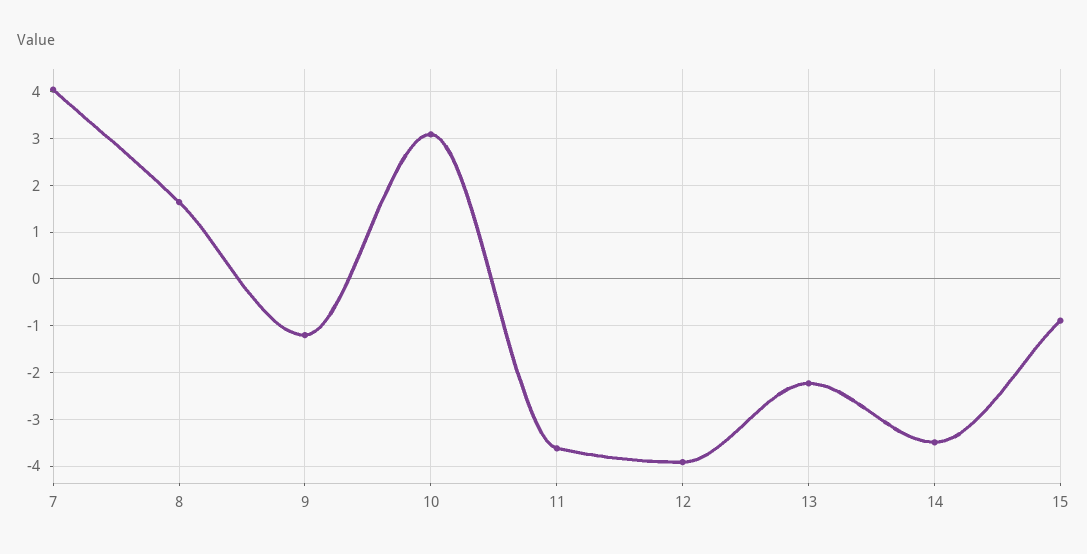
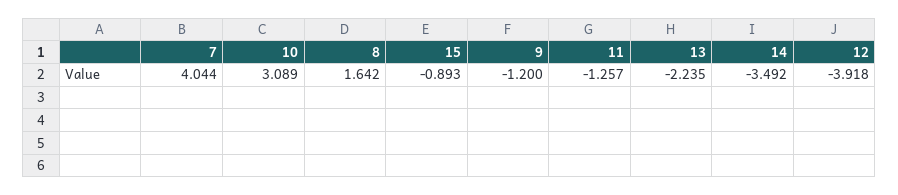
  {
    "7": 4.044,
    "8": 1.642,
    "9": -1.2,
    "10": 3.089,
-   "11": -3.6,
+   "11": -1.257,
    "12": -3.918,
    "13": -2.235,
    "14": -3.492,
    "15": -0.893
  }

